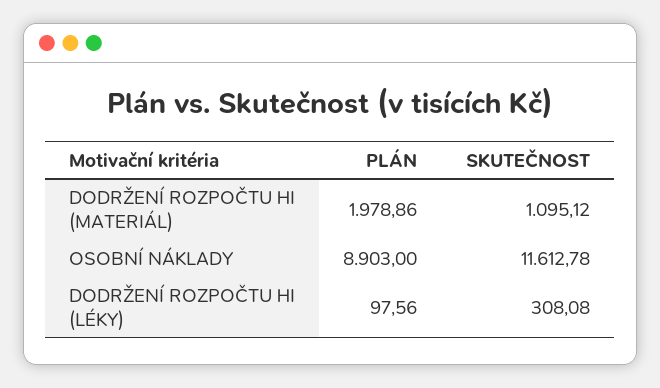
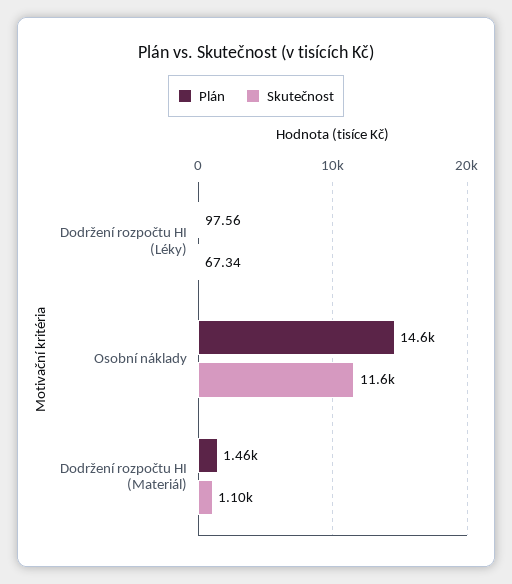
  {
    "PLÁN": {
-     "DODRŽENÍ ROZPOČTU HI (MATERIÁL)": 1978.86,
+     "DODRŽENÍ ROZPOČTU HI (MATERIÁL)": 1460,
-     "OSOBNÍ NÁKLADY": 8903,
+     "OSOBNÍ NÁKLADY": 14600,
      "DODRŽENÍ ROZPOČTU HI (LÉKY)": 97.56
    },
    "SKUTEČNOST": {
      "DODRŽENÍ ROZPOČTU HI (MATERIÁL)": 1095.12,
      "OSOBNÍ NÁKLADY": 11612.78,
-     "DODRŽENÍ ROZPOČTU HI (LÉKY)": 308.08
+     "DODRŽENÍ ROZPOČTU HI (LÉKY)": 67.34
    }
  }

